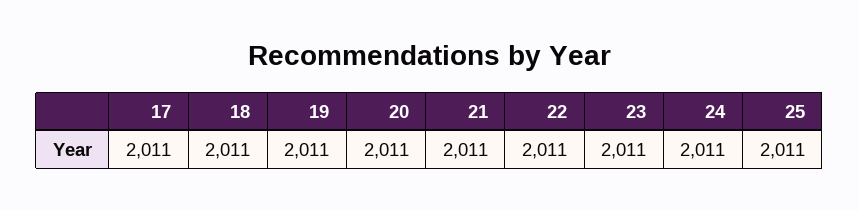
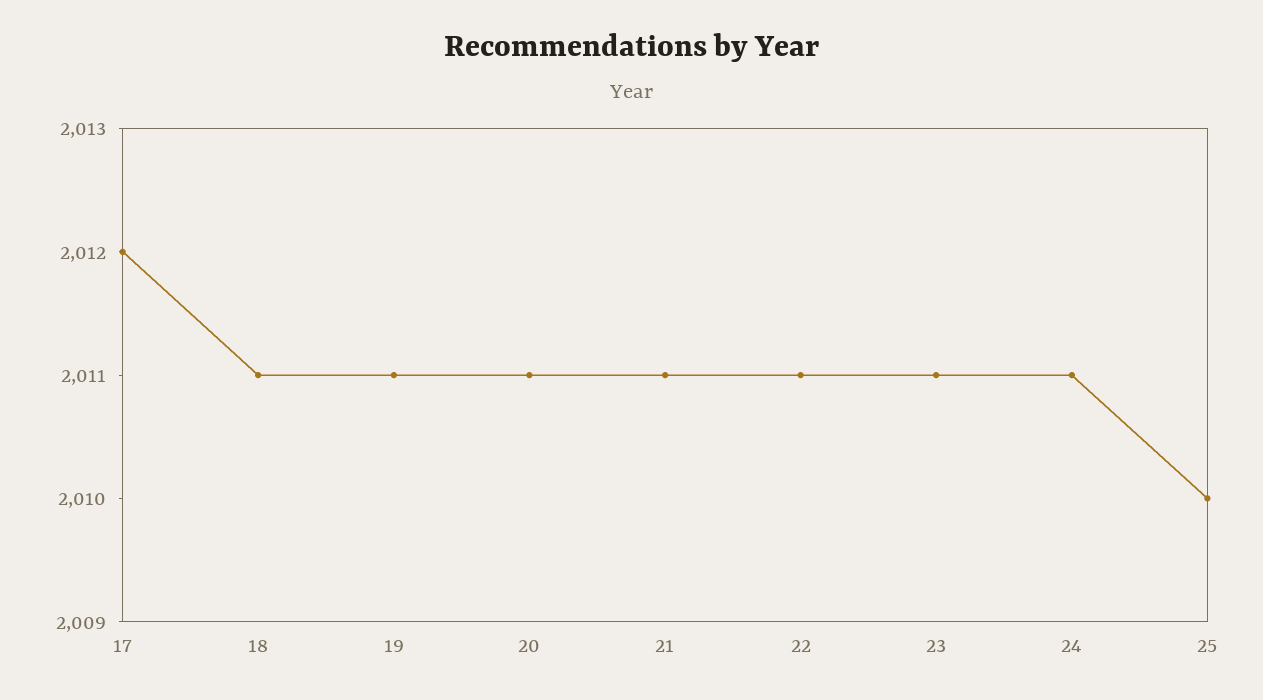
  {
-   "17": 2011,
+   "17": 2012,
    "18": 2011,
    "19": 2011,
    "20": 2011,
    "21": 2011,
    "22": 2011,
    "23": 2011,
    "24": 2011,
-   "25": 2011
+   "25": 2010
  }

